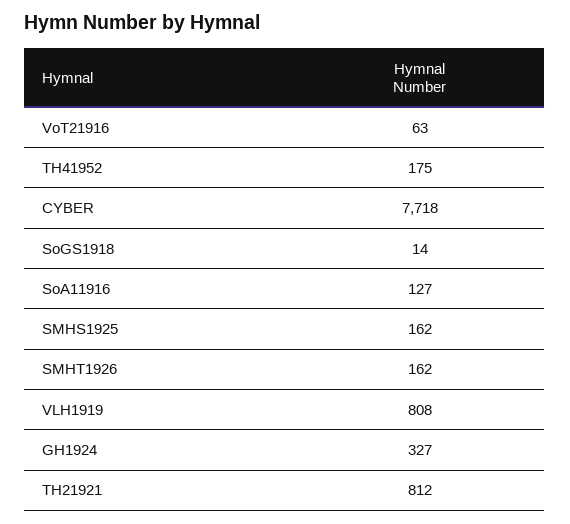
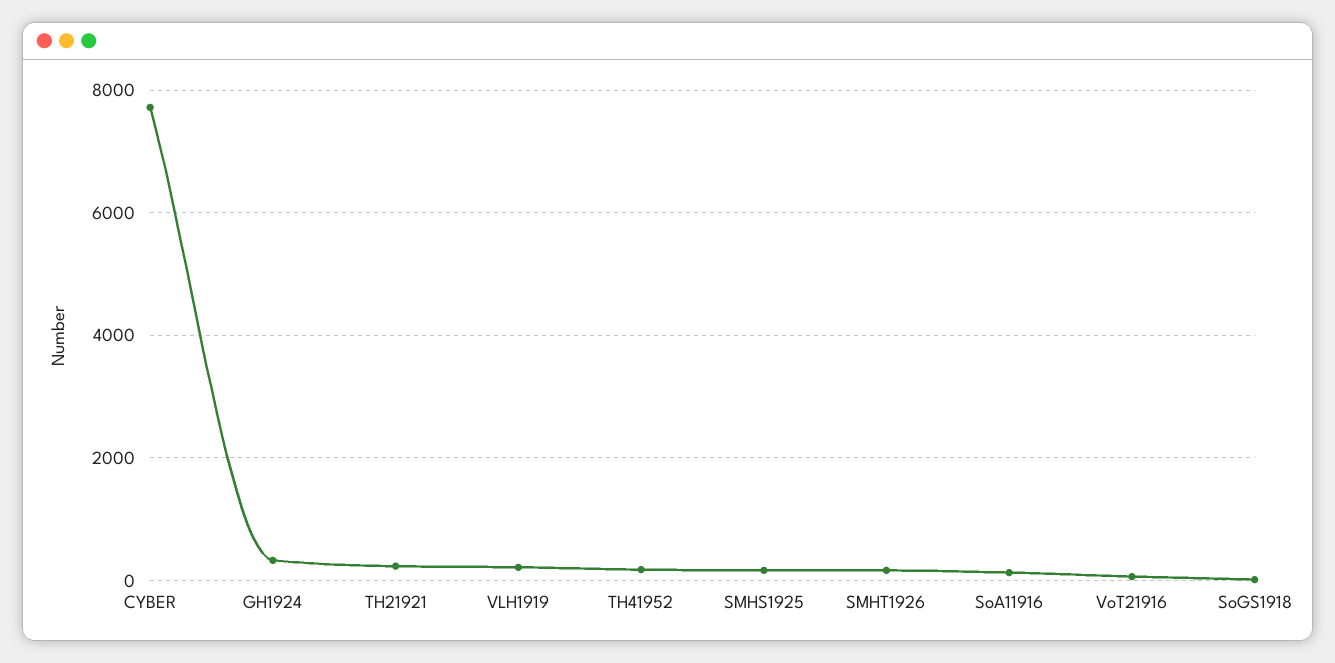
  {
    "VoT21916": 63,
    "TH41952": 175,
    "CYBER": 7718,
    "SoGS1918": 14,
    "SoA11916": 127,
    "SMHS1925": 162,
    "SMHT1926": 162,
-   "VLH1919": 808,
+   "VLH1919": 200,
    "GH1924": 327,
-   "TH21921": 812
+   "TH21921": 200
  }

